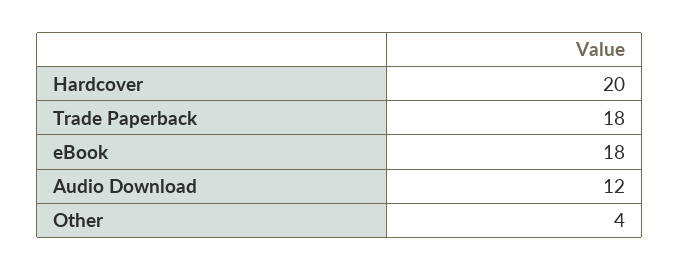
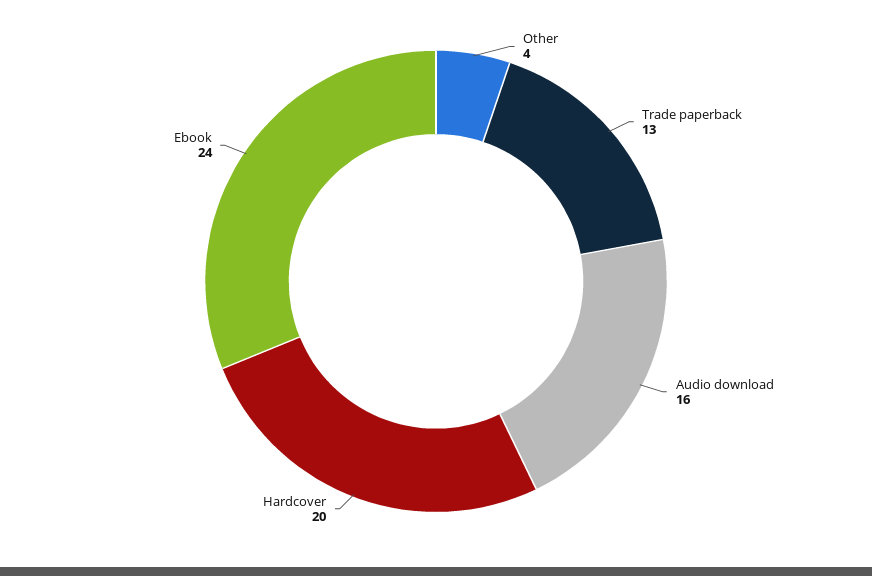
  {
    "Hardcover": 20,
-   "Trade Paperback": 18,
+   "Trade Paperback": 13,
-   "eBook": 18,
+   "eBook": 24,
-   "Audio Download": 12,
+   "Audio Download": 16,
    "Other": 4
  }

